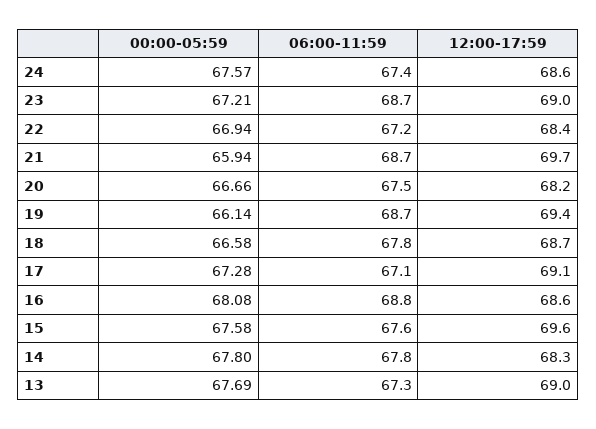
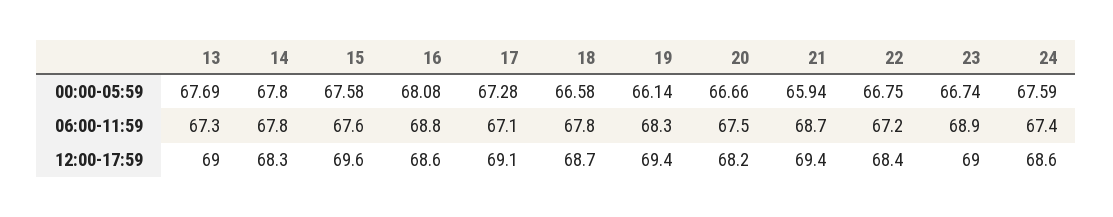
  {
    "00:00-05:59": {
-     "24": 67.57,
+     "24": 67.59,
-     "23": 67.21,
+     "23": 66.74,
-     "22": 66.94,
+     "22": 66.75,
      "21": 65.94,
      "20": 66.66,
      "19": 66.14,
      "18": 66.58,
      "17": 67.28,
      "16": 68.08,
      "15": 67.58,
      "14": 67.8,
      "13": 67.69
    },
    "06:00-11:59": {
      "24": 67.4,
-     "23": 68.7,
+     "23": 68.9,
      "22": 67.2,
      "21": 68.7,
      "20": 67.5,
-     "19": 68.7,
+     "19": 68.3,
      "18": 67.8,
      "17": 67.1,
      "16": 68.8,
      "15": 67.6,
      "14": 67.8,
      "13": 67.3
    },
    "12:00-17:59": {
      "24": 68.6,
      "23": 69,
      "22": 68.4,
-     "21": 69.7,
+     "21": 69.4,
      "20": 68.2,
      "19": 69.4,
      "18": 68.7,
      "17": 69.1,
      "16": 68.6,
      "15": 69.6,
      "14": 68.3,
      "13": 69
    }
  }

